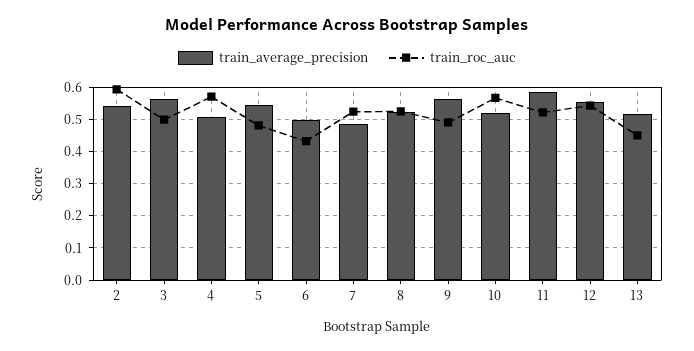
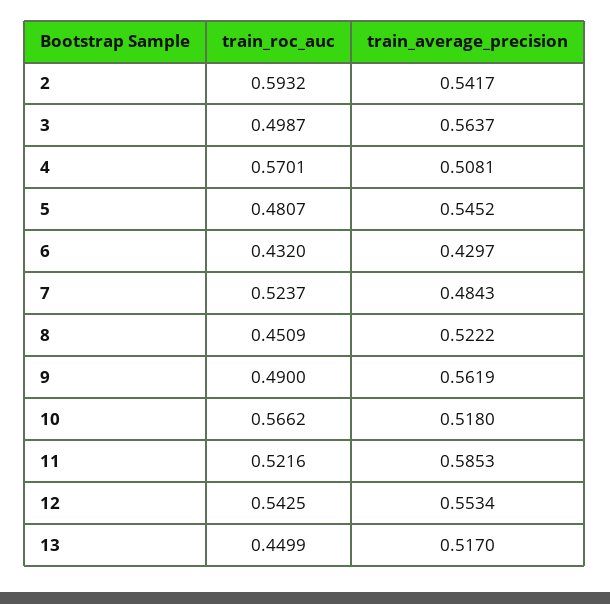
  {
    "train_average_precision": {
      "2": 0.5417,
      "3": 0.5637,
      "4": 0.5081,
      "5": 0.5452,
-     "6": 0.5,
+     "6": 0.4297,
      "7": 0.4843,
      "8": 0.5222,
      "9": 0.5619,
      "10": 0.518,
      "11": 0.5853,
      "12": 0.5534,
      "13": 0.517
    },
    "train_roc_auc": {
      "2": 0.5932,
      "3": 0.4987,
      "4": 0.5701,
      "5": 0.4807,
      "6": 0.432,
      "7": 0.5237,
-     "8": 0.52,
+     "8": 0.4509,
      "9": 0.49,
      "10": 0.5662,
      "11": 0.5216,
      "12": 0.5425,
      "13": 0.4499
    }
  }

